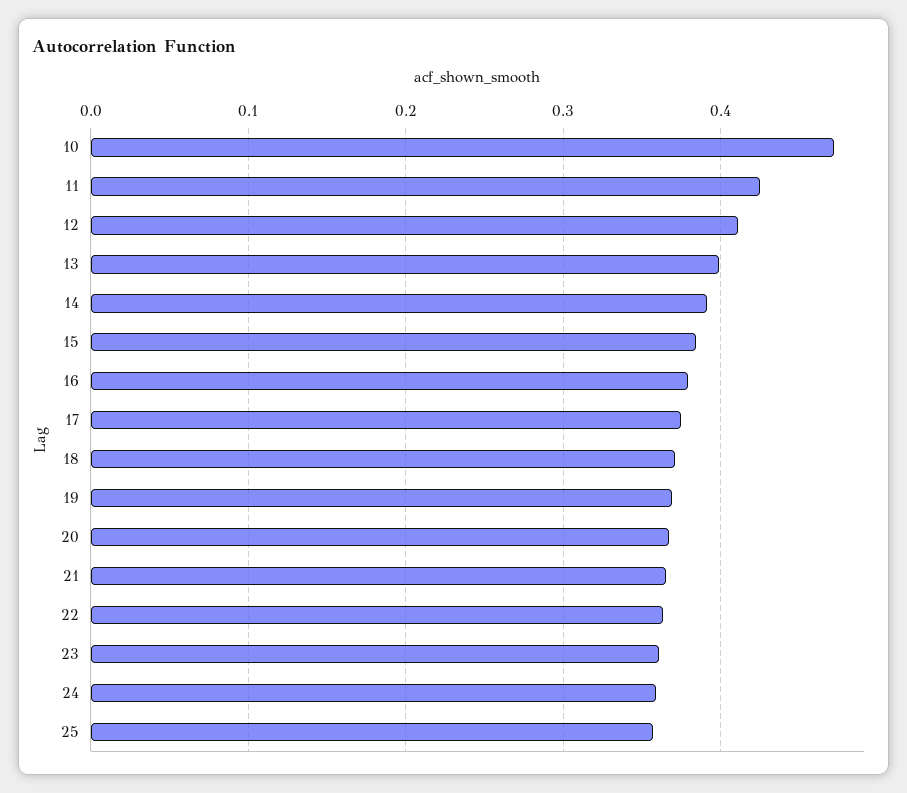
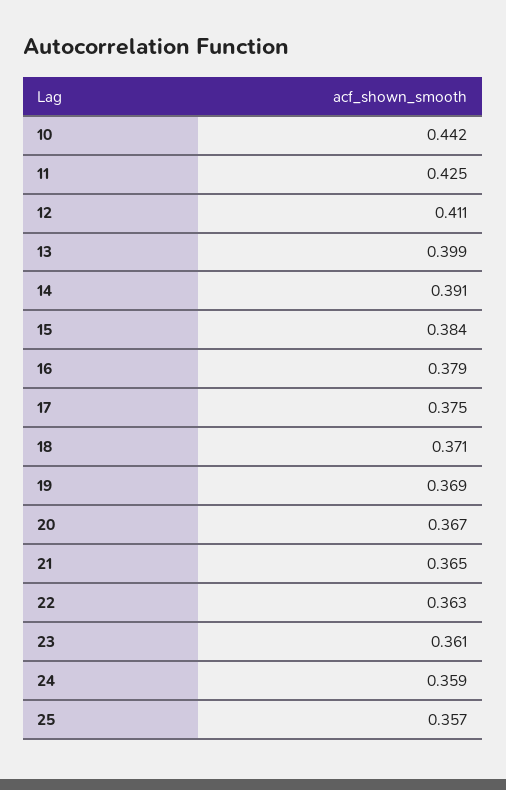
  {
-   "10": 0.47,
+   "10": 0.442,
    "11": 0.425,
    "12": 0.411,
    "13": 0.399,
    "14": 0.391,
    "15": 0.384,
    "16": 0.379,
    "17": 0.375,
    "18": 0.371,
    "19": 0.369,
    "20": 0.367,
    "21": 0.365,
    "22": 0.363,
    "23": 0.361,
    "24": 0.359,
    "25": 0.357
  }

